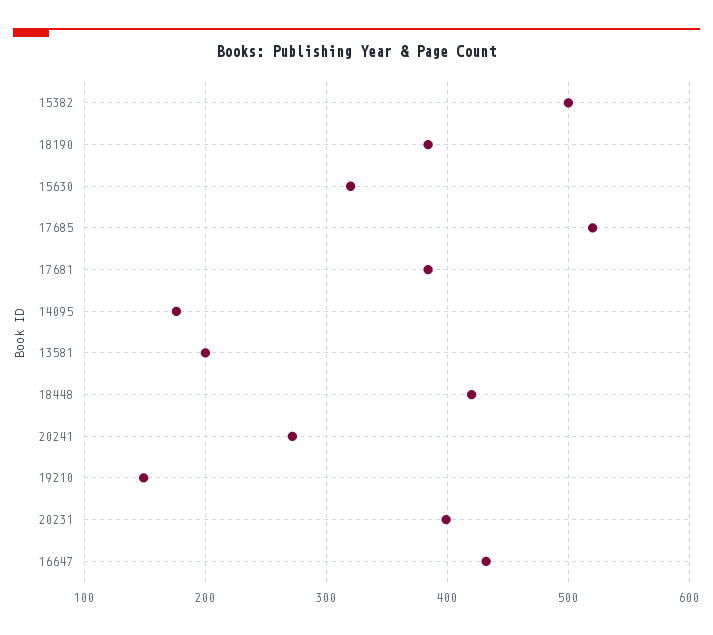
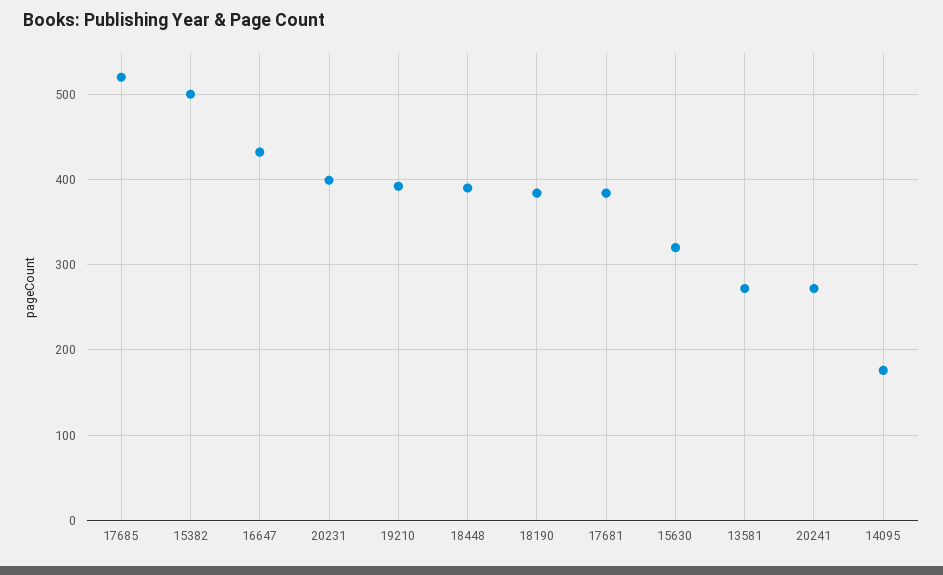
  {
    "15382": 500,
    "18190": 380,
    "15630": 320,
    "17685": 520,
    "17681": 380,
    "14095": 180,
-   "13581": 200,
+   "13581": 270,
-   "18448": 420,
+   "18448": 390,
    "20241": 270,
-   "19210": 150,
+   "19210": 390,
    "20231": 400,
    "16647": 430
  }

